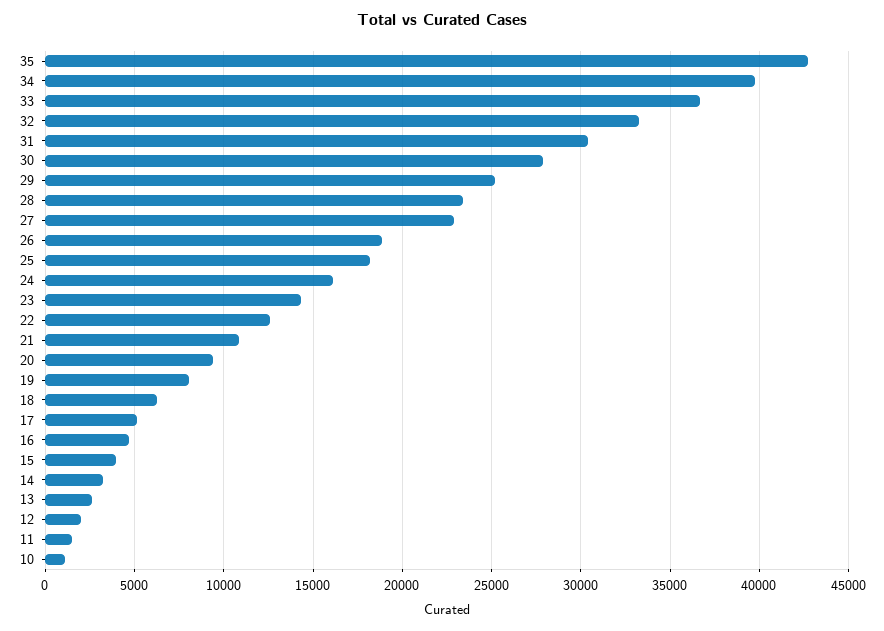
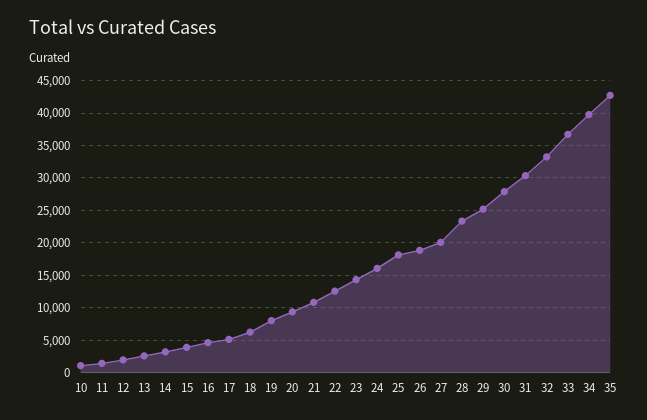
  {
    "35": 42500,
    "34": 40000,
    "33": 36500,
    "32": 33500,
    "31": 30500,
    "30": 28000,
    "29": 25000,
    "28": 23500,
-   "27": 23000,
+   "27": 20000,
    "26": 19000,
    "25": 18000,
    "24": 16000,
    "23": 14500,
    "22": 12500,
    "21": 11000,
    "20": 9500,
    "19": 8000,
    "18": 6500,
    "17": 5000,
    "16": 4500,
    "15": 4000,
    "14": 3000,
    "13": 2500,
    "12": 2000,
    "11": 1500,
    "10": 1000
  }

